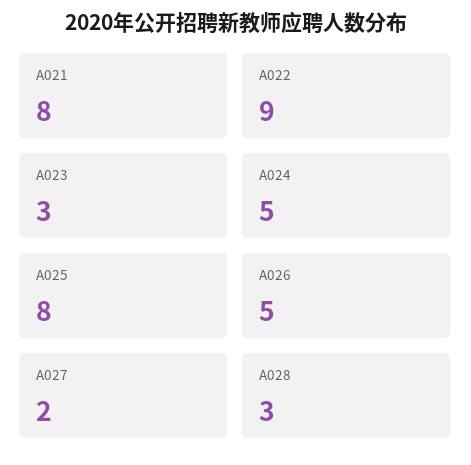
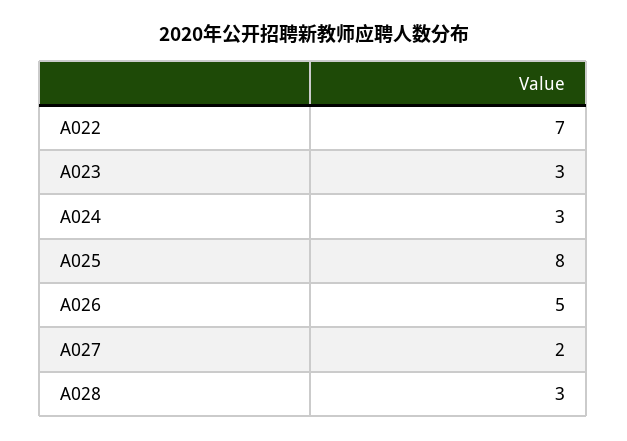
  {
-   "A021": 8,
-   "A022": 9,
+   "A022": 7,
    "A023": 3,
-   "A024": 5,
+   "A024": 3,
    "A025": 8,
    "A026": 5,
    "A027": 2,
    "A028": 3
  }

